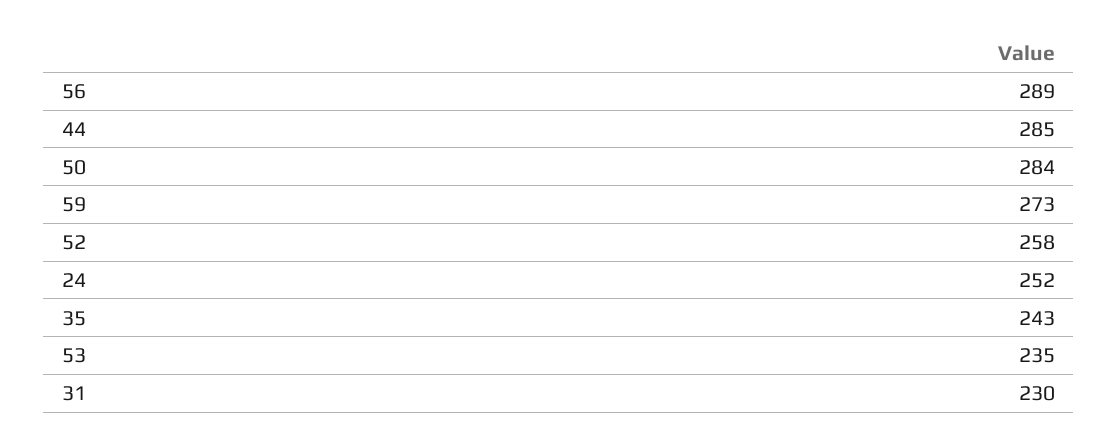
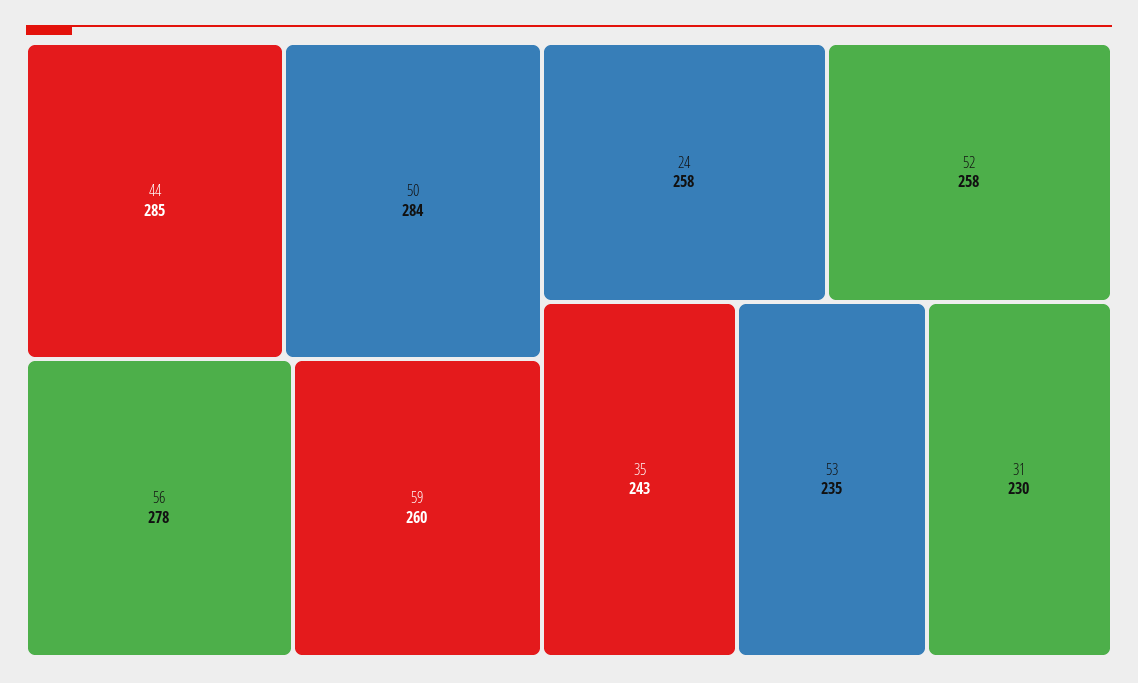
  {
-   "56": 289,
+   "56": 278,
    "44": 285,
    "50": 284,
-   "59": 273,
+   "59": 260,
    "52": 258,
-   "24": 252,
+   "24": 258,
    "35": 243,
    "53": 235,
    "31": 230
  }

